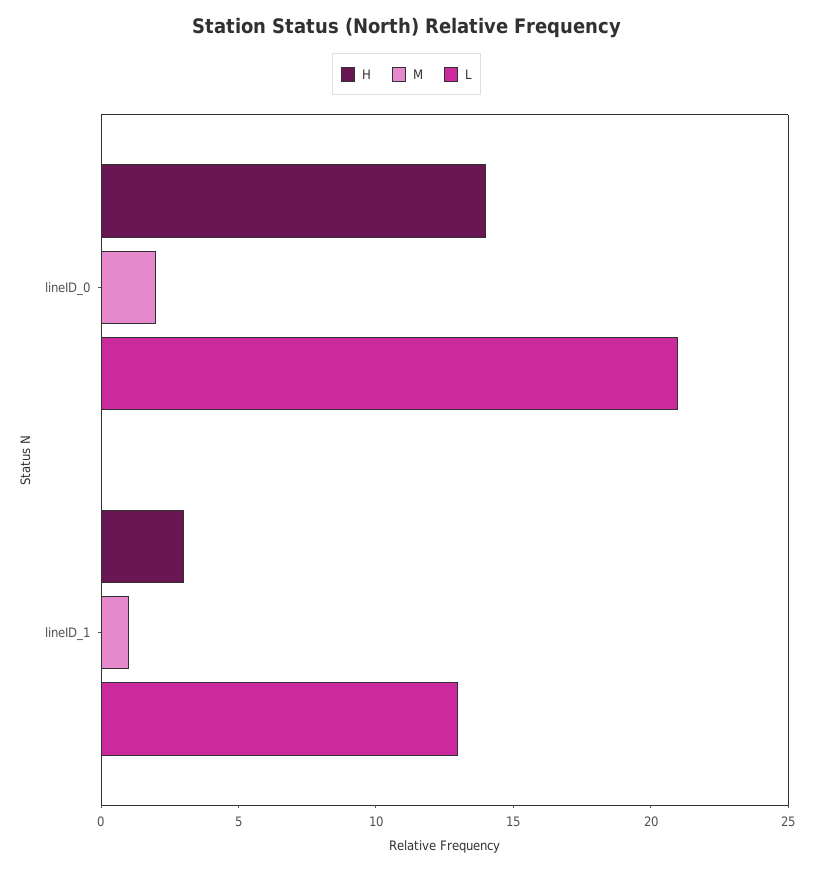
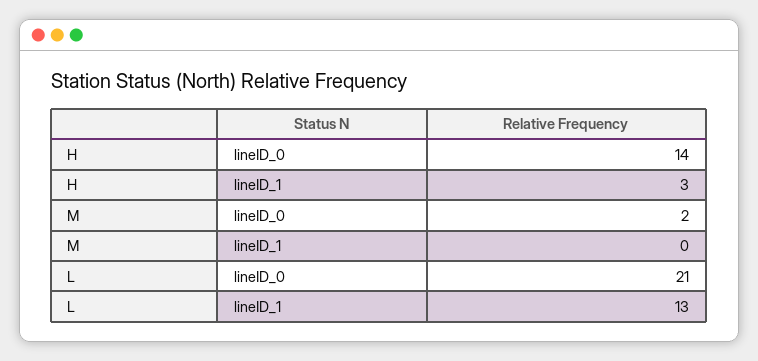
  {
    "H": {
      "lineID_0": 14,
      "lineID_1": 3
    },
    "M": {
      "lineID_0": 2,
-     "lineID_1": 1
+     "lineID_1": 0
    },
    "L": {
      "lineID_0": 21,
      "lineID_1": 13
    }
  }

